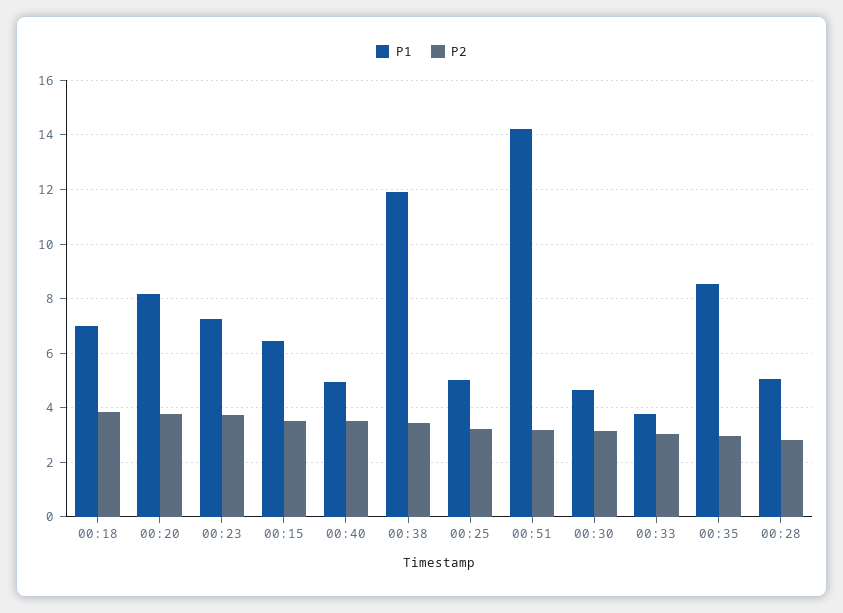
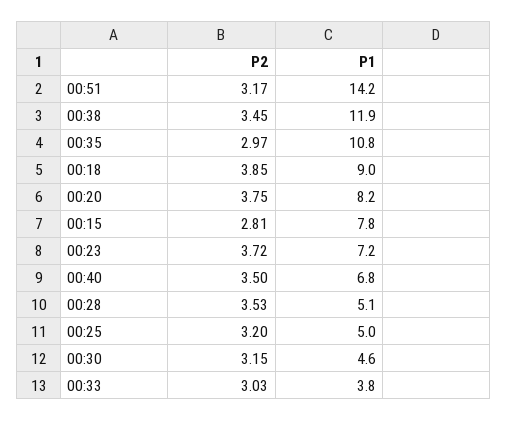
  {
    "P1": {
-     "00:18": 7,
+     "00:18": 9,
      "00:20": 8.2,
      "00:23": 7.2,
-     "00:15": 6.5,
+     "00:15": 7.8,
-     "00:40": 5,
+     "00:40": 6.8,
      "00:38": 11.9,
      "00:25": 5,
      "00:51": 14.2,
      "00:30": 4.6,
      "00:33": 3.8,
-     "00:35": 8.5,
+     "00:35": 10.8,
      "00:28": 5.1
    },
    "P2": {
      "00:18": 3.85,
      "00:20": 3.75,
      "00:23": 3.72,
-     "00:15": 3.5,
+     "00:15": 2.81,
      "00:40": 3.5,
      "00:38": 3.45,
      "00:25": 3.2,
      "00:51": 3.17,
      "00:30": 3.15,
      "00:33": 3.03,
      "00:35": 2.97,
-     "00:28": 2.75
+     "00:28": 3.53
    }
  }

